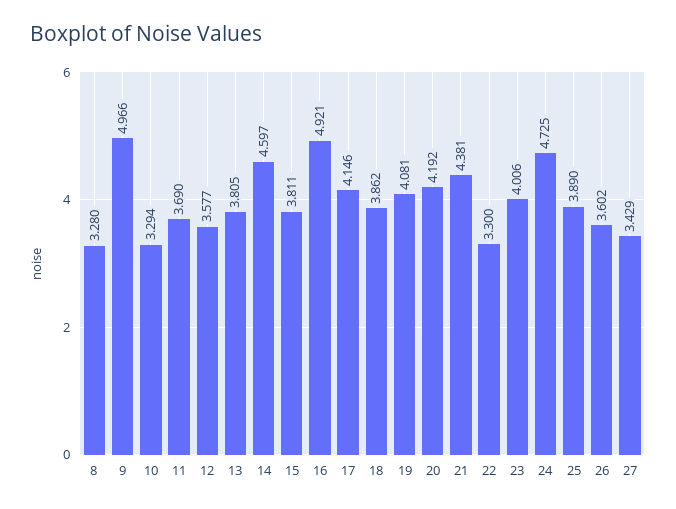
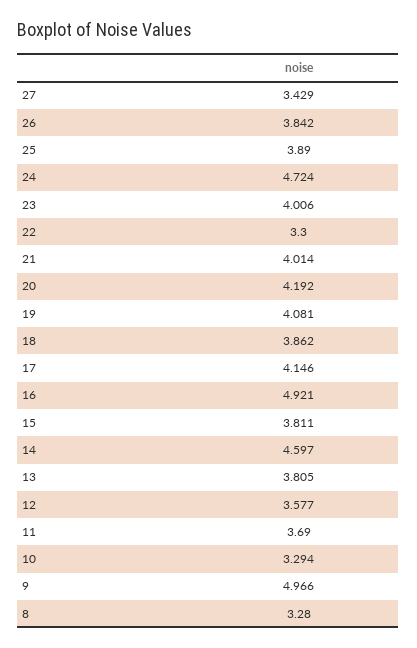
  {
    "8": 3.28,
    "9": 4.966,
    "10": 3.294,
    "11": 3.69,
    "12": 3.577,
    "13": 3.805,
    "14": 4.597,
    "15": 3.811,
    "16": 4.921,
    "17": 4.146,
    "18": 3.862,
    "19": 4.081,
    "20": 4.192,
-   "21": 4.381,
+   "21": 4.014,
    "22": 3.3,
    "23": 4.006,
-   "24": 4.725,
+   "24": 4.724,
    "25": 3.89,
-   "26": 3.602,
+   "26": 3.842,
    "27": 3.429
  }

